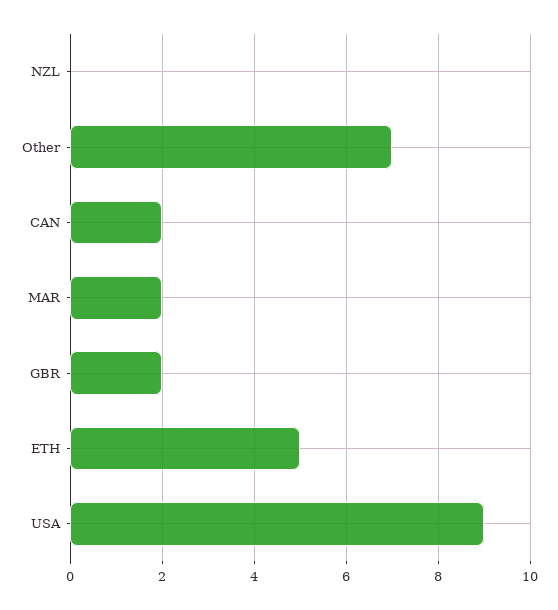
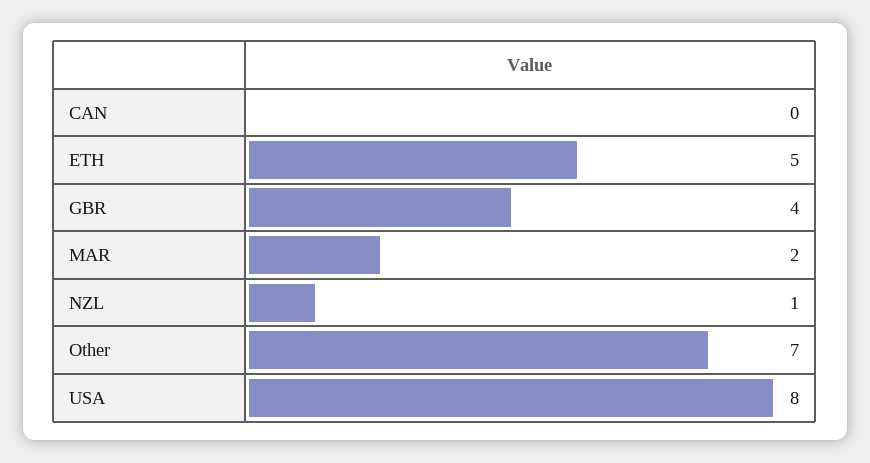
  {
-   "NZL": 0,
+   "NZL": 1,
    "Other": 7,
-   "CAN": 2,
+   "CAN": 0,
    "MAR": 2,
-   "GBR": 2,
+   "GBR": 4,
    "ETH": 5,
-   "USA": 9
+   "USA": 8
  }

